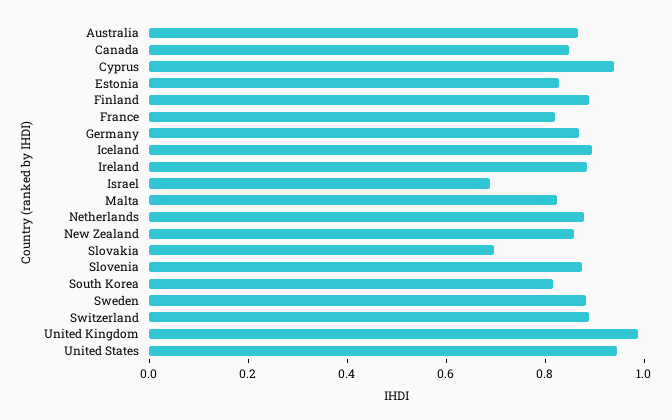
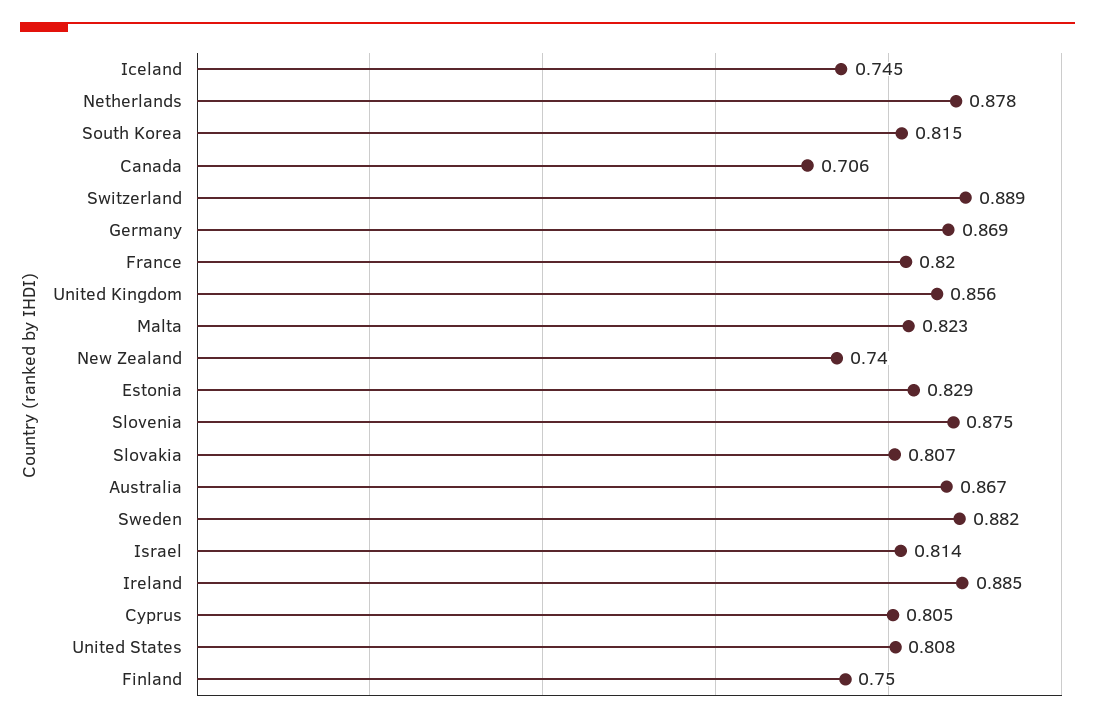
  {
    "Australia": 0.867,
-   "Canada": 0.85,
+   "Canada": 0.706,
-   "Cyprus": 0.95,
+   "Cyprus": 0.805,
    "Estonia": 0.829,
-   "Finland": 0.9,
+   "Finland": 0.75,
    "France": 0.82,
    "Germany": 0.869,
-   "Iceland": 0.9,
+   "Iceland": 0.745,
    "Ireland": 0.885,
-   "Israel": 0.7,
+   "Israel": 0.814,
    "Malta": 0.823,
    "Netherlands": 0.878,
-   "New Zealand": 0.85,
+   "New Zealand": 0.74,
-   "Slovakia": 0.7,
+   "Slovakia": 0.807,
    "Slovenia": 0.875,
    "South Korea": 0.815,
    "Sweden": 0.882,
    "Switzerland": 0.889,
-   "United Kingdom": 1,
+   "United Kingdom": 0.856,
-   "United States": 0.95
+   "United States": 0.808
  }

